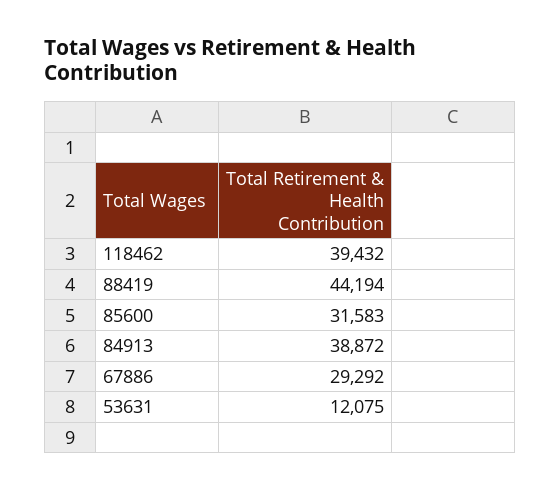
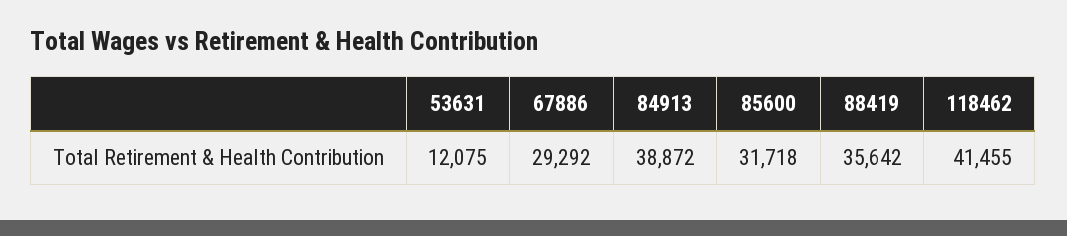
  {
-   "118462": 39432,
+   "118462": 41455,
-   "88419": 44194,
+   "88419": 35642,
-   "85600": 31583,
+   "85600": 31718,
    "84913": 38872,
    "67886": 29292,
    "53631": 12075
  }

